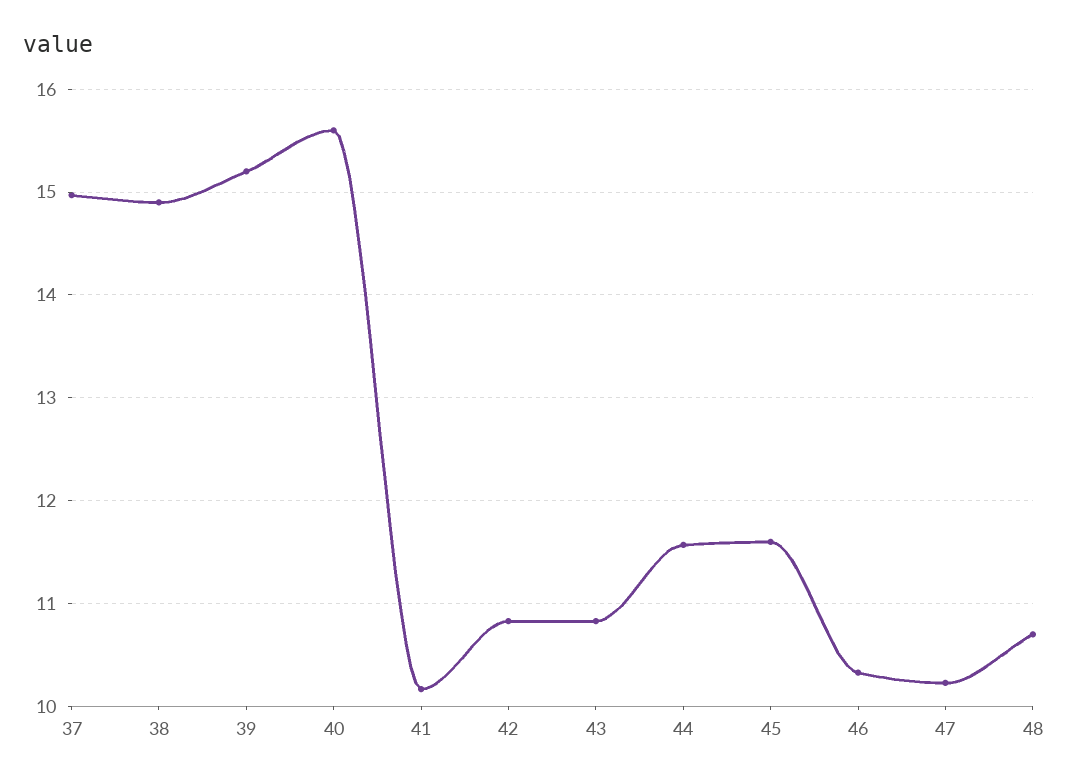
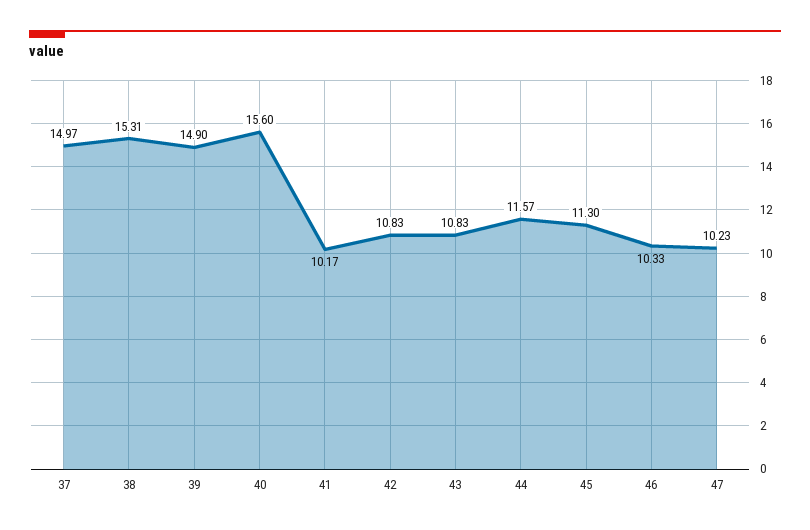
  {
    "37": 14.97,
-   "38": 14.9,
+   "38": 15.31,
-   "39": 15.2,
+   "39": 14.9,
    "40": 15.6,
    "41": 10.17,
    "42": 10.83,
    "43": 10.83,
    "44": 11.57,
-   "45": 11.6,
+   "45": 11.3,
    "46": 10.33,
-   "47": 10.23,
+   "47": 10.23
-   "48": 10.7
  }

